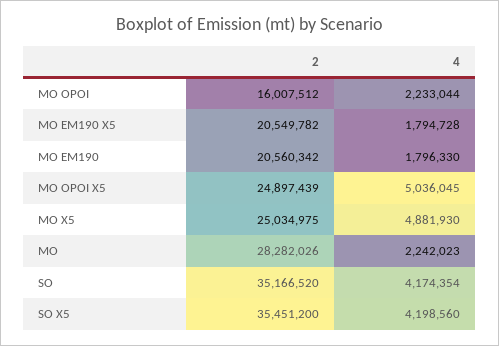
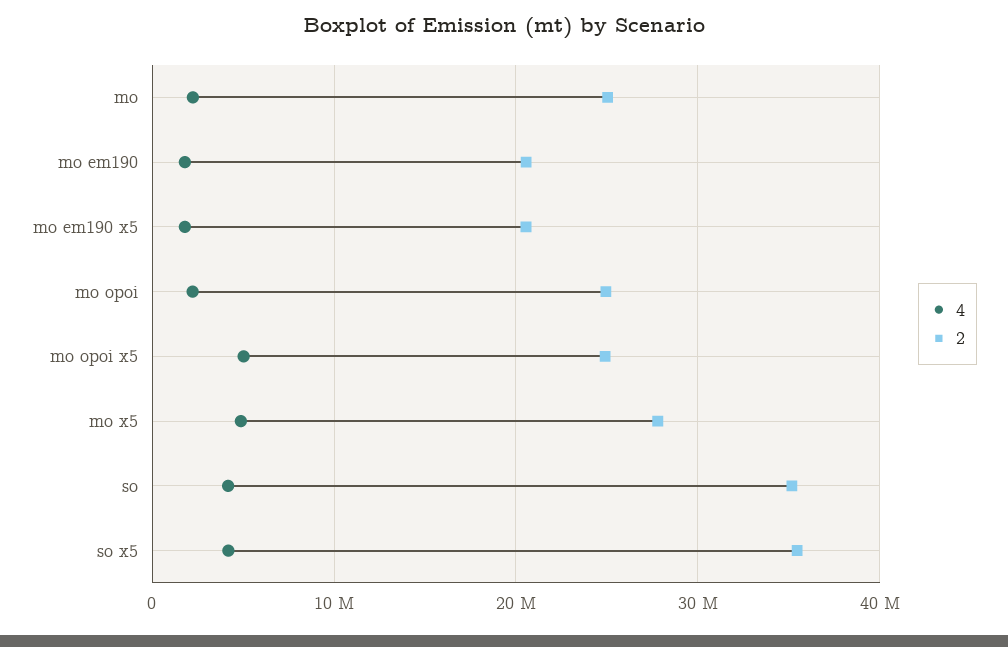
  {
    "2": {
-     "MO OPOI": 16007512,
+     "MO OPOI": 25000000,
      "MO EM190 X5": 20549782,
      "MO EM190": 20560342,
      "MO OPOI X5": 24897439,
-     "MO X5": 25034975,
+     "MO X5": 28000000,
-     "MO": 28282026,
+     "MO": 25000000,
      "SO": 35166520,
      "SO X5": 35451200
    },
    "4": {
      "MO OPOI": 2233044,
      "MO EM190 X5": 1794728,
      "MO EM190": 1796330,
      "MO OPOI X5": 5036045,
      "MO X5": 4881930,
      "MO": 2242023,
      "SO": 4174354,
      "SO X5": 4198560
    }
  }

